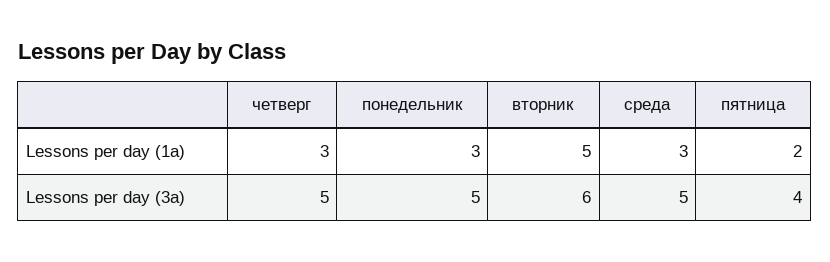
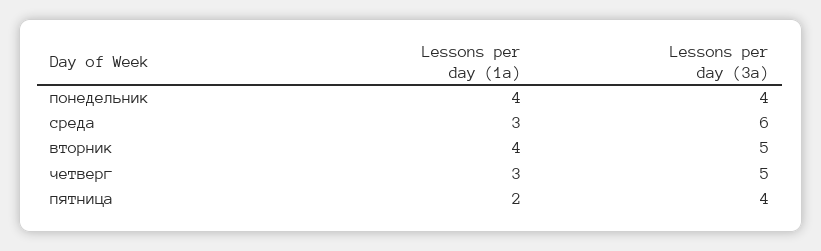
  {
    "четверг": {
      "Lessons per day (1а)": 3,
      "Lessons per day (3а)": 5
    },
    "понедельник": {
-     "Lessons per day (1а)": 3,
+     "Lessons per day (1а)": 4,
-     "Lessons per day (3а)": 5
+     "Lessons per day (3а)": 4
    },
    "вторник": {
-     "Lessons per day (1а)": 5,
+     "Lessons per day (1а)": 4,
-     "Lessons per day (3а)": 6
+     "Lessons per day (3а)": 5
    },
    "среда": {
      "Lessons per day (1а)": 3,
-     "Lessons per day (3а)": 5
+     "Lessons per day (3а)": 6
    },
    "пятница": {
      "Lessons per day (1а)": 2,
      "Lessons per day (3а)": 4
    }
  }

